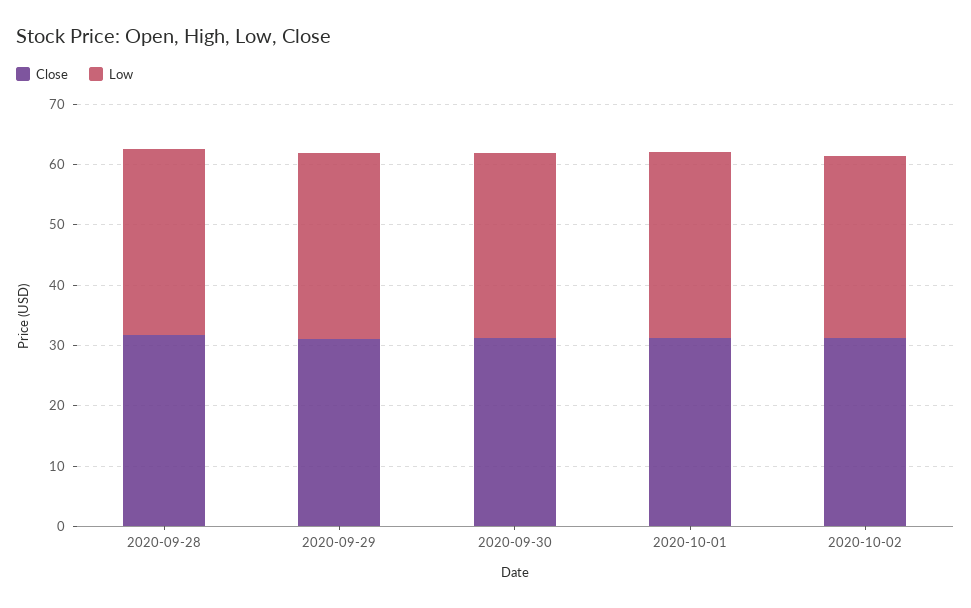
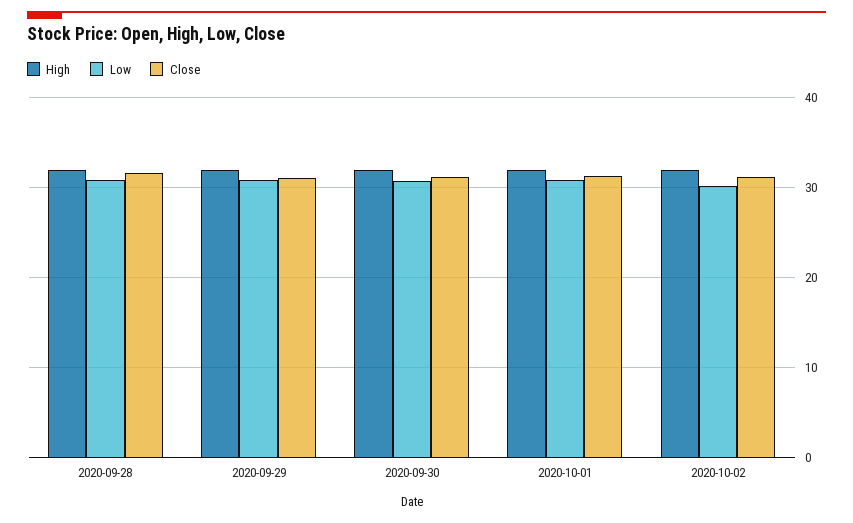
  {
    "Close": {
      "2020-09-28": 32,
      "2020-09-29": 31,
      "2020-09-30": 31,
      "2020-10-01": 31,
      "2020-10-02": 31
    },
    "Low": {
      "2020-09-28": 31,
      "2020-09-29": 31,
      "2020-09-30": 31,
      "2020-10-01": 31,
      "2020-10-02": 30
-   }
+   },
+   "High": {
+     "2020-09-28": 32,
+     "2020-09-29": 32,
+     "2020-09-30": 32,
+     "2020-10-01": 32,
+     "2020-10-02": 32
+   }
  }

